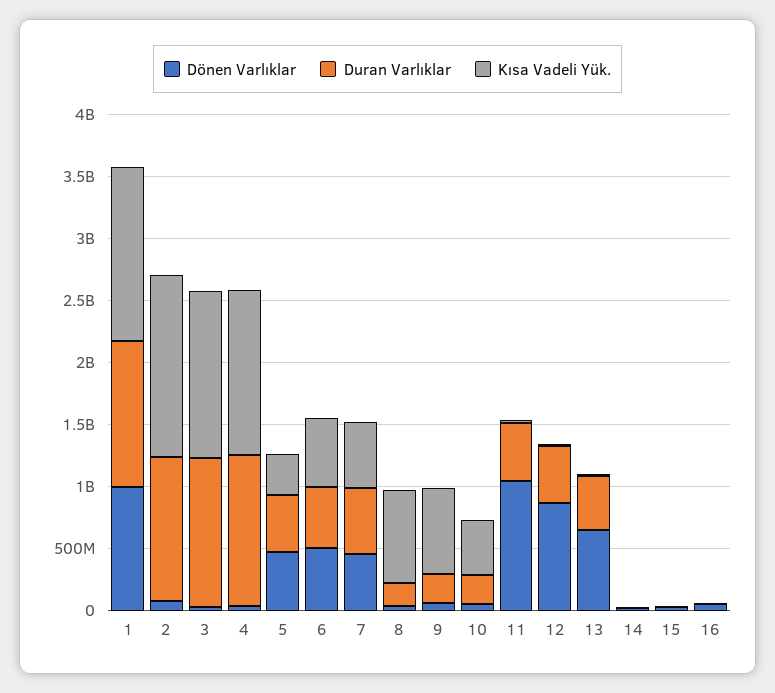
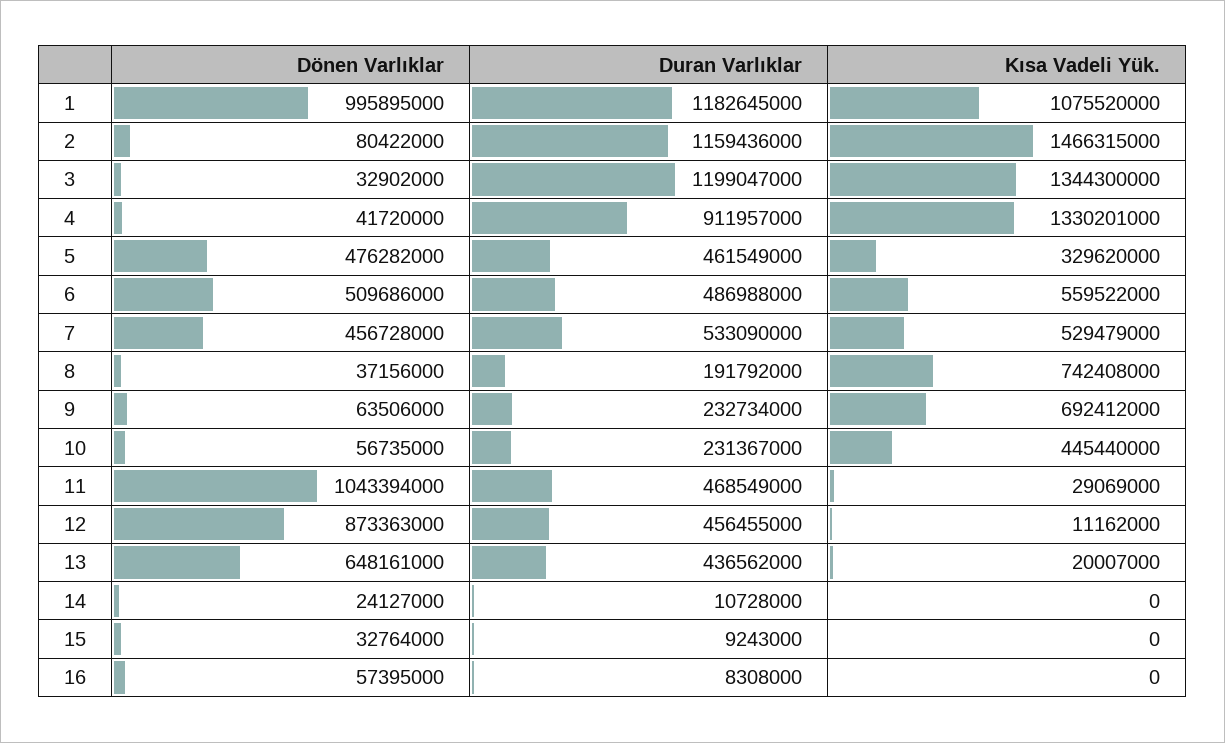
  {
    "Dönen Varlıklar": {
      "1": 995895000,
      "2": 80422000,
      "3": 32902000,
      "4": 41720000,
      "5": 476282000,
      "6": 509686000,
      "7": 456728000,
      "8": 37156000,
      "9": 63506000,
      "10": 56735000,
      "11": 1043394000,
      "12": 873363000,
      "13": 648161000,
      "14": 24127000,
      "15": 32764000,
      "16": 57395000
    },
    "Duran Varlıklar": {
      "1": 1182645000,
      "2": 1159436000,
      "3": 1199047000,
-     "4": 1200000000,
+     "4": 911957000,
      "5": 461549000,
      "6": 486988000,
      "7": 533090000,
      "8": 191792000,
      "9": 232734000,
      "10": 231367000,
      "11": 468549000,
      "12": 456455000,
      "13": 436562000,
      "14": 10728000,
      "15": 9243000,
      "16": 8308000
    },
    "Kısa Vadeli Yük.": {
-     "1": 1400000000,
+     "1": 1075520000,
      "2": 1466315000,
      "3": 1344300000,
      "4": 1330201000,
      "5": 329620000,
      "6": 559522000,
      "7": 529479000,
      "8": 742408000,
      "9": 692412000,
      "10": 445440000,
      "11": 29069000,
      "12": 11162000,
      "13": 20007000,
      "14": 0,
      "15": 0,
      "16": 0
    }
  }

